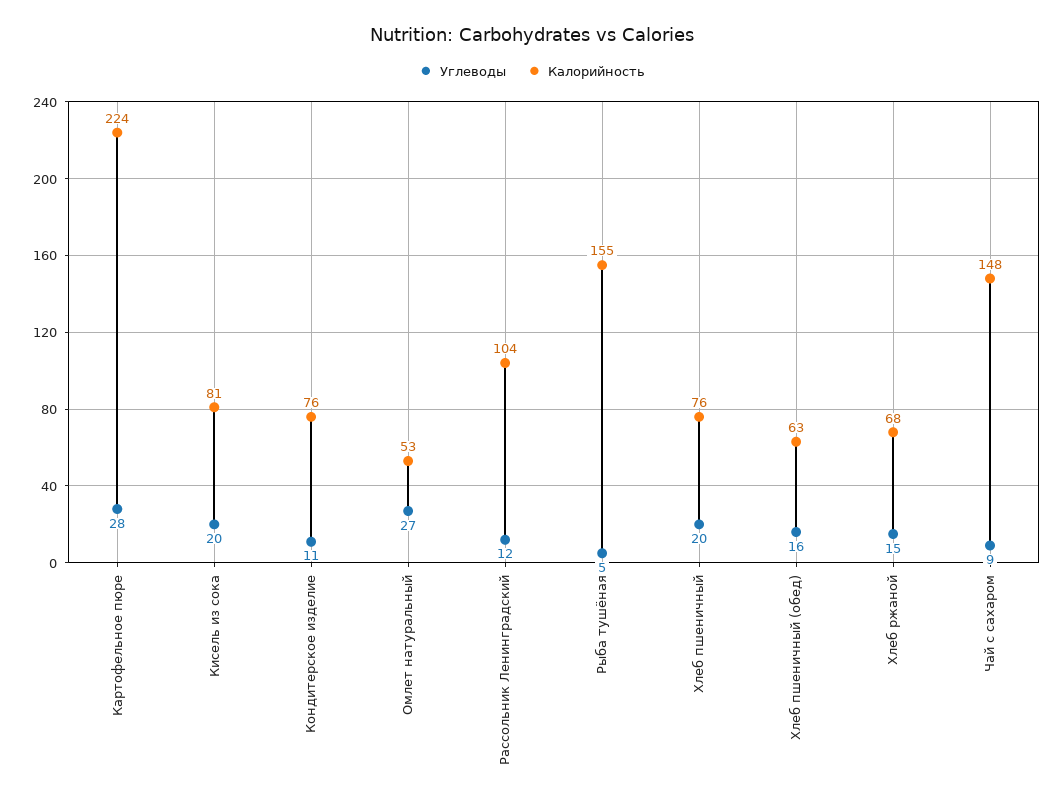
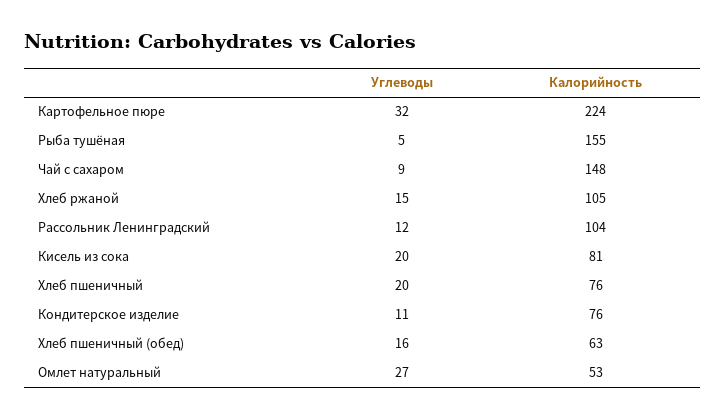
  {
    "Углеводы": {
-     "Картофельное пюре": 28,
+     "Картофельное пюре": 32,
      "Кисель из сока": 20,
      "Кондитерское изделие": 11,
      "Омлет натуральный": 27,
      "Рассольник Ленинградский": 12,
      "Рыба тушёная": 5,
      "Хлеб пшеничный": 20,
      "Хлеб пшеничный (обед)": 16,
      "Хлеб ржаной": 15,
      "Чай с сахаром": 9
    },
    "Калорийность": {
      "Картофельное пюре": 224,
      "Кисель из сока": 81,
      "Кондитерское изделие": 76,
      "Омлет натуральный": 53,
      "Рассольник Ленинградский": 104,
      "Рыба тушёная": 155,
      "Хлеб пшеничный": 76,
      "Хлеб пшеничный (обед)": 63,
-     "Хлеб ржаной": 68,
+     "Хлеб ржаной": 105,
      "Чай с сахаром": 148
    }
  }

